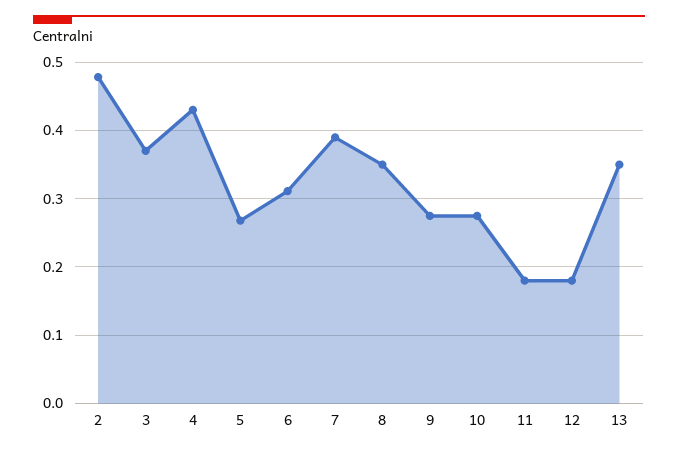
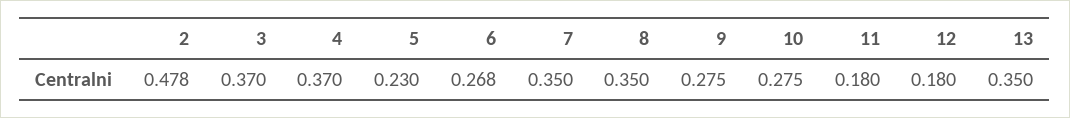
  {
    "2": 0.478,
    "3": 0.37,
-   "4": 0.43,
+   "4": 0.37,
-   "5": 0.27,
+   "5": 0.23,
-   "6": 0.31,
+   "6": 0.268,
-   "7": 0.39,
+   "7": 0.35,
    "8": 0.35,
    "9": 0.275,
    "10": 0.275,
    "11": 0.18,
    "12": 0.18,
    "13": 0.35
  }

